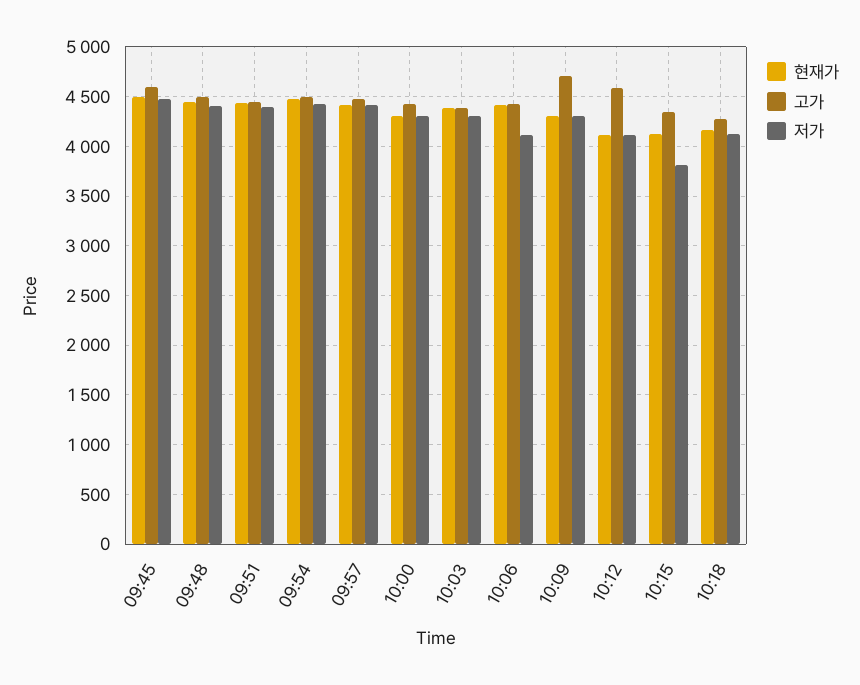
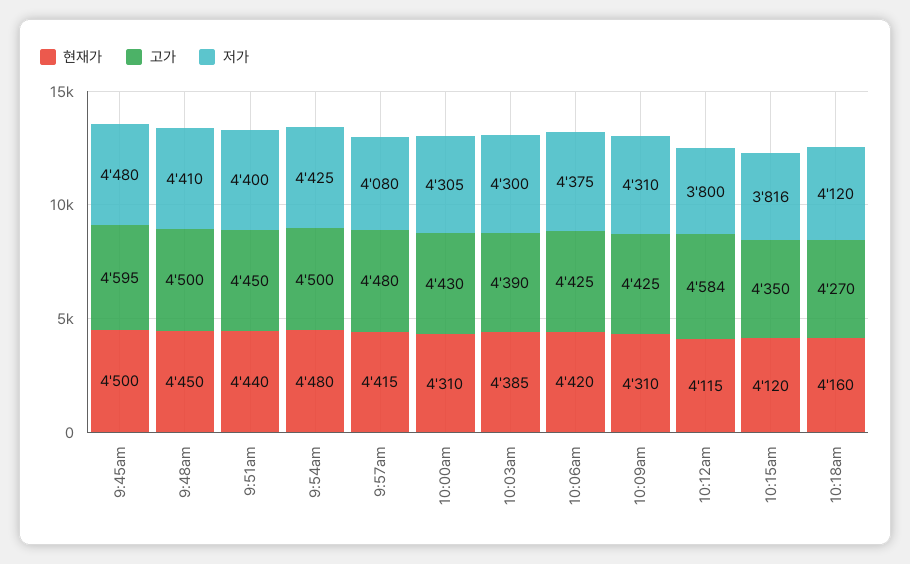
  {
    "현재가": {
      "09:45": 4500,
      "09:48": 4450,
      "09:51": 4440,
      "09:54": 4480,
      "09:57": 4415,
      "10:00": 4310,
      "10:03": 4385,
      "10:06": 4420,
      "10:09": 4310,
      "10:12": 4115,
      "10:15": 4120,
      "10:18": 4160
    },
    "고가": {
      "09:45": 4595,
      "09:48": 4500,
      "09:51": 4450,
      "09:54": 4500,
      "09:57": 4480,
      "10:00": 4430,
      "10:03": 4390,
      "10:06": 4425,
-     "10:09": 4700,
+     "10:09": 4425,
      "10:12": 4584,
      "10:15": 4350,
      "10:18": 4270
    },
    "저가": {
      "09:45": 4480,
      "09:48": 4410,
      "09:51": 4400,
      "09:54": 4425,
-     "09:57": 4400,
+     "09:57": 4080,
      "10:00": 4305,
      "10:03": 4300,
-     "10:06": 4100,
+     "10:06": 4375,
      "10:09": 4310,
-     "10:12": 4100,
+     "10:12": 3800,
      "10:15": 3816,
      "10:18": 4120
    }
  }

